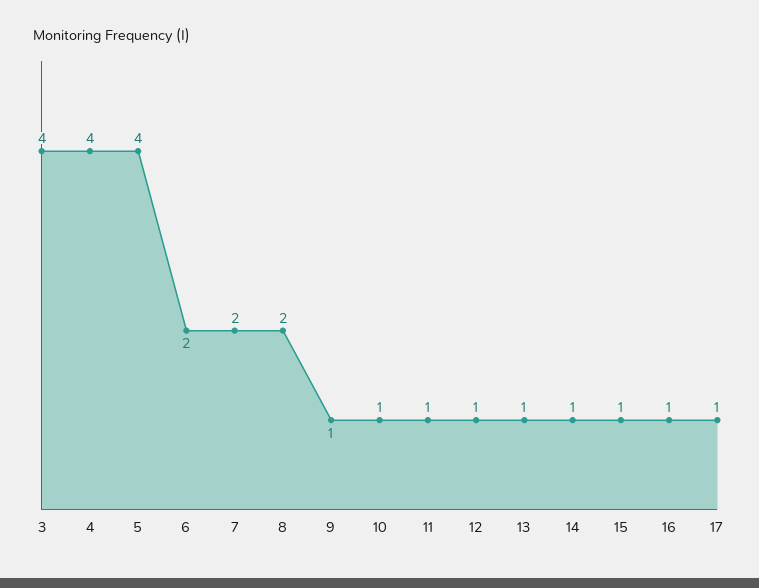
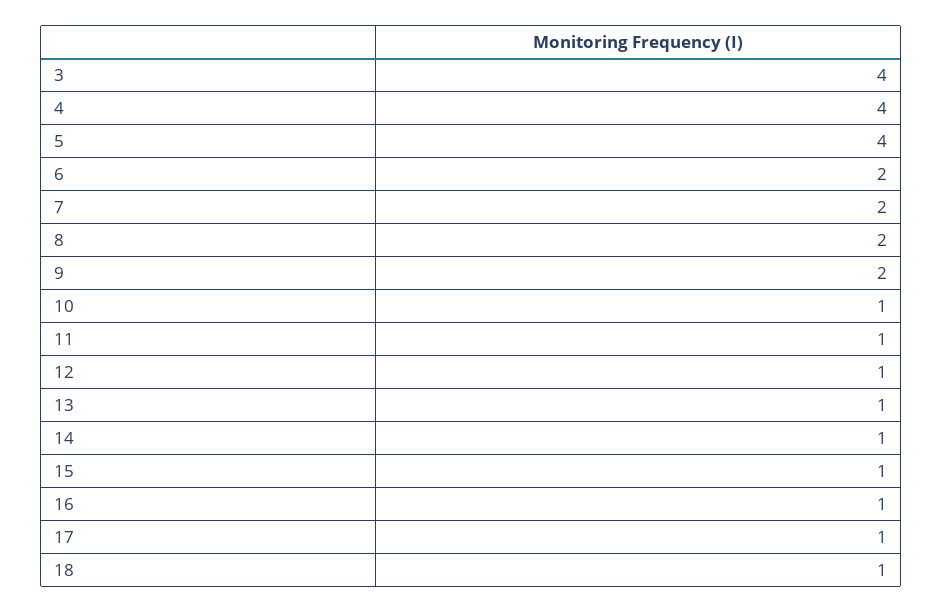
  {
    "3": 4,
    "4": 4,
    "5": 4,
    "6": 2,
    "7": 2,
    "8": 2,
-   "9": 1,
+   "9": 2,
    "10": 1,
    "11": 1,
    "12": 1,
    "13": 1,
    "14": 1,
    "15": 1,
    "16": 1,
-   "17": 1
+   "17": 1,
+   "18": 1
  }

